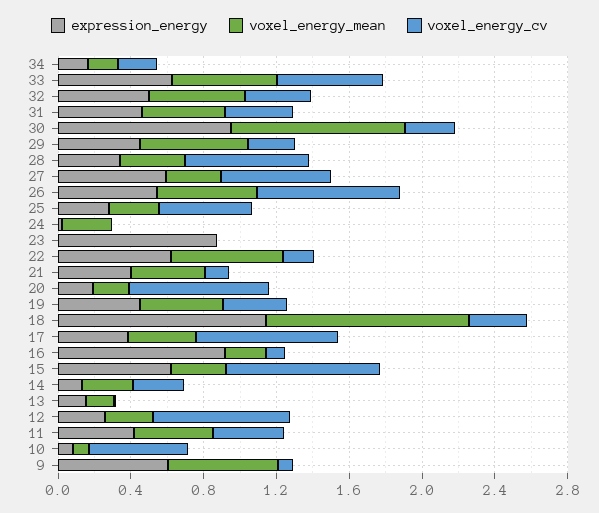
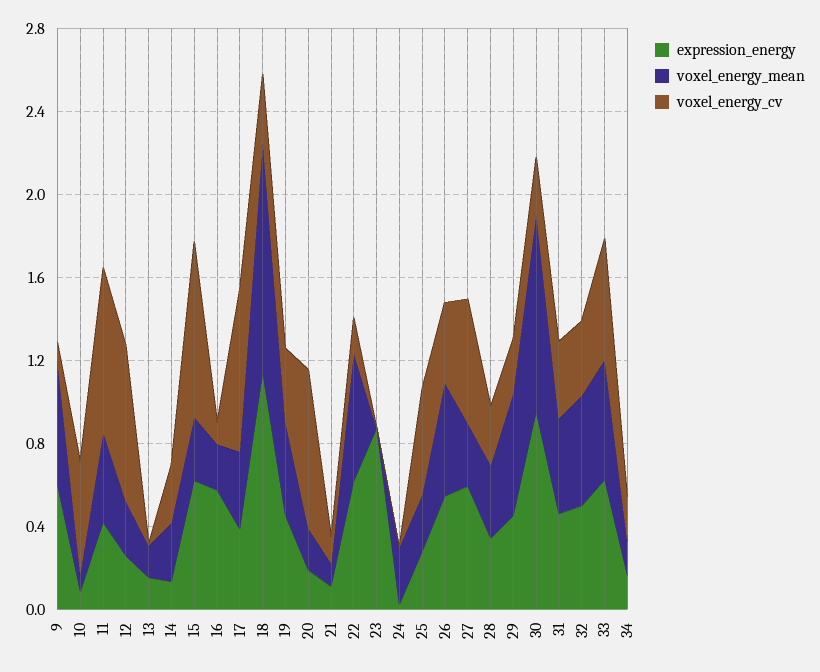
  {
    "expression_energy": {
      "34": 0.2,
      "33": 0.6,
      "32": 0.5,
      "31": 0.5,
      "30": 1,
      "29": 0.5,
      "28": 0.3,
      "27": 0.6,
      "26": 0.5,
      "25": 0.3,
      "24": 0,
      "23": 0.9,
      "22": 0.6,
-     "21": 0.4,
+     "21": 0.1,
      "20": 0.2,
      "19": 0.5,
      "18": 1.1,
      "17": 0.4,
-     "16": 0.9,
+     "16": 0.6,
      "15": 0.6,
      "14": 0.1,
      "13": 0.2,
      "12": 0.3,
      "11": 0.4,
      "10": 0.1,
      "9": 0.6
    },
    "voxel_energy_mean": {
      "34": 0.2,
      "33": 0.6,
      "32": 0.5,
      "31": 0.5,
      "30": 1,
      "29": 0.6,
      "28": 0.4,
      "27": 0.3,
      "26": 0.5,
      "25": 0.3,
      "24": 0.3,
      "23": 0,
      "22": 0.6,
-     "21": 0.4,
+     "21": 0.1,
      "20": 0.2,
      "19": 0.5,
      "18": 1.1,
      "17": 0.4,
      "16": 0.2,
      "15": 0.3,
      "14": 0.3,
      "13": 0.2,
      "12": 0.3,
      "11": 0.4,
      "10": 0.1,
      "9": 0.6
    },
    "voxel_energy_cv": {
      "34": 0.2,
      "33": 0.6,
      "32": 0.4,
      "31": 0.4,
      "30": 0.3,
      "29": 0.3,
-     "28": 0.7,
+     "28": 0.3,
      "27": 0.6,
-     "26": 0.8,
+     "26": 0.4,
      "25": 0.5,
      "24": 0,
      "23": 0,
      "22": 0.2,
      "21": 0.1,
      "20": 0.8,
      "19": 0.4,
      "18": 0.3,
      "17": 0.8,
      "16": 0.1,
      "15": 0.8,
      "14": 0.3,
      "13": 0,
      "12": 0.8,
-     "11": 0.4,
+     "11": 0.8,
      "10": 0.5,
      "9": 0.1
    }
  }

